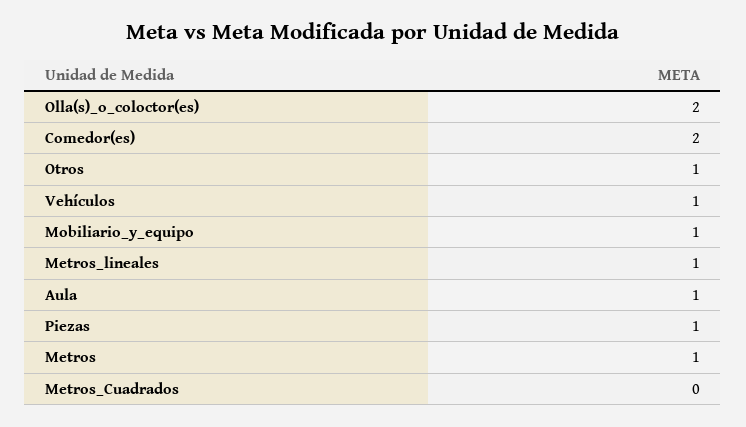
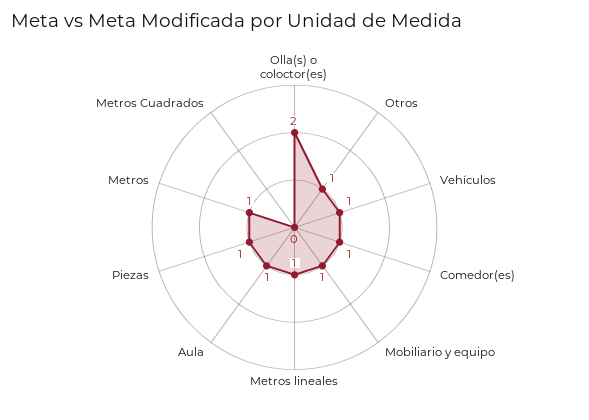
  {
    "Olla(s)_o_coloctor(es)": 2,
-   "Comedor(es)": 2,
+   "Comedor(es)": 1,
    "Otros": 1,
    "Vehículos": 1,
    "Mobiliario_y_equipo": 1,
    "Metros_lineales": 1,
    "Aula": 1,
    "Piezas": 1,
    "Metros": 1,
    "Metros_Cuadrados": 0
  }

